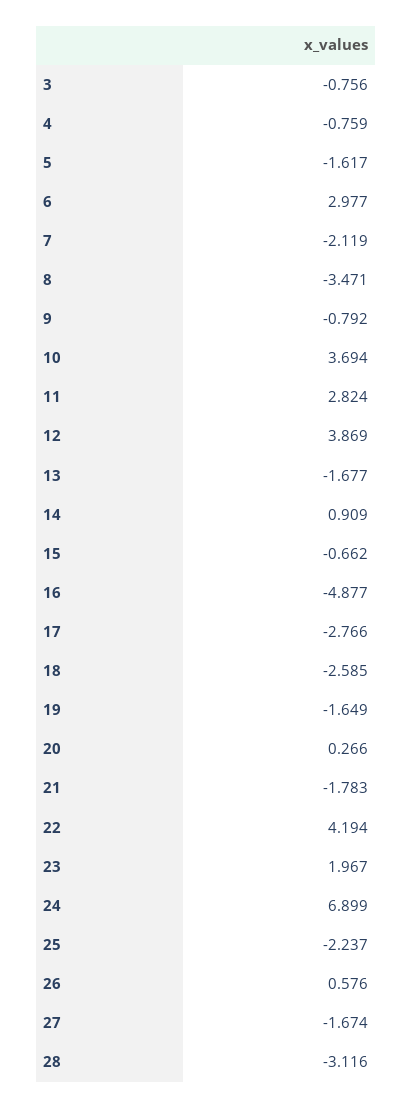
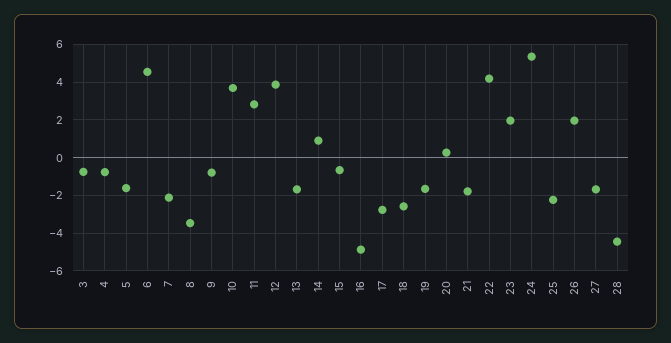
  {
    "3": -0.756,
    "4": -0.759,
    "5": -1.617,
-   "6": 2.977,
+   "6": 4.5,
    "7": -2.119,
    "8": -3.471,
    "9": -0.792,
    "10": 3.694,
    "11": 2.824,
    "12": 3.869,
    "13": -1.677,
    "14": 0.909,
    "15": -0.662,
    "16": -4.877,
    "17": -2.766,
    "18": -2.585,
    "19": -1.649,
    "20": 0.266,
    "21": -1.783,
    "22": 4.194,
    "23": 1.967,
-   "24": 6.899,
+   "24": 5.5,
    "25": -2.237,
-   "26": 0.576,
+   "26": 2,
    "27": -1.674,
-   "28": -3.116
+   "28": -4.5
  }

